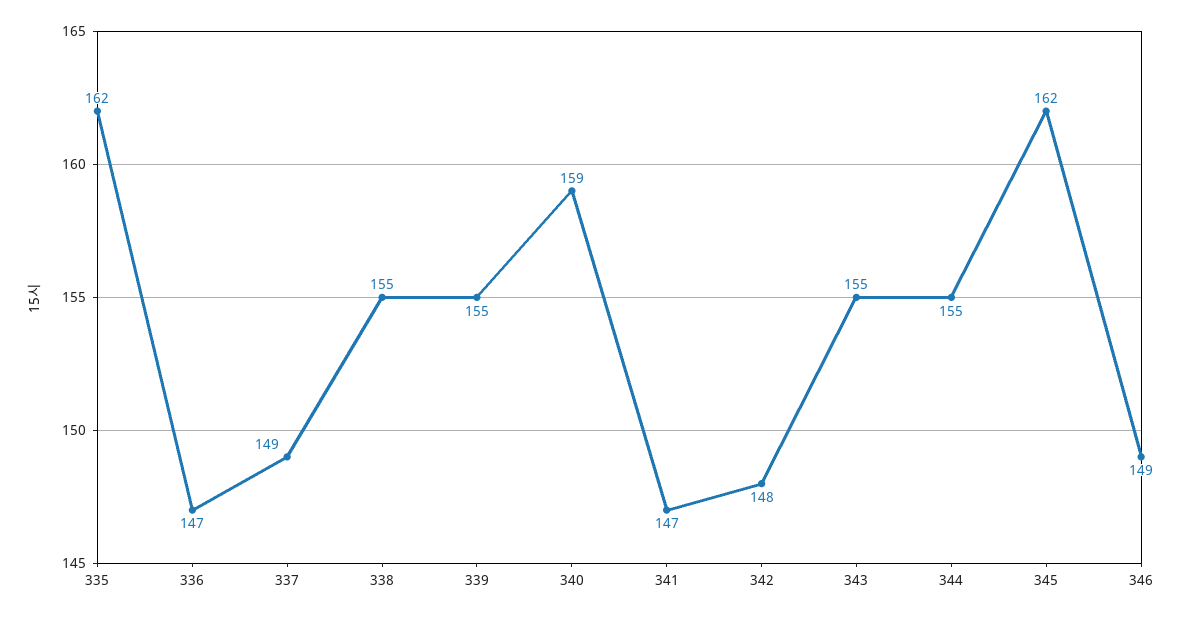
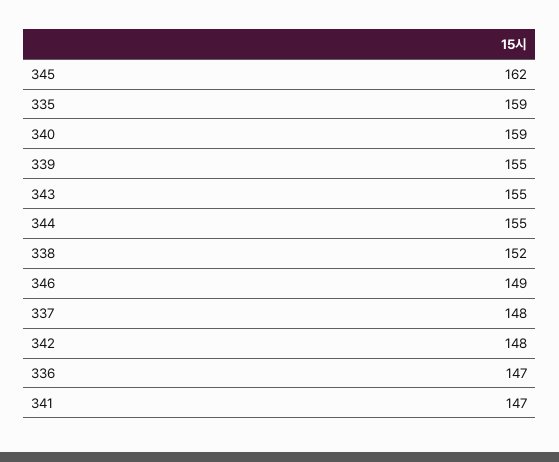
  {
-   "335": 162,
+   "335": 159,
    "336": 147,
-   "337": 149,
+   "337": 148,
-   "338": 155,
+   "338": 152,
    "339": 155,
    "340": 159,
    "341": 147,
    "342": 148,
    "343": 155,
    "344": 155,
    "345": 162,
    "346": 149
  }

